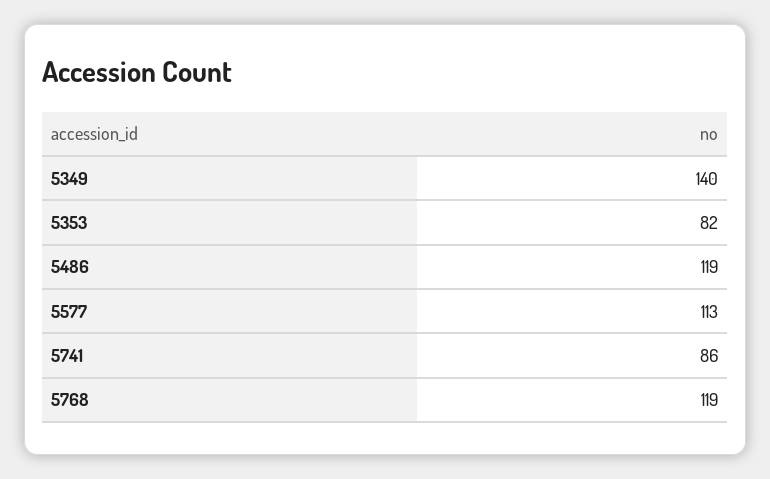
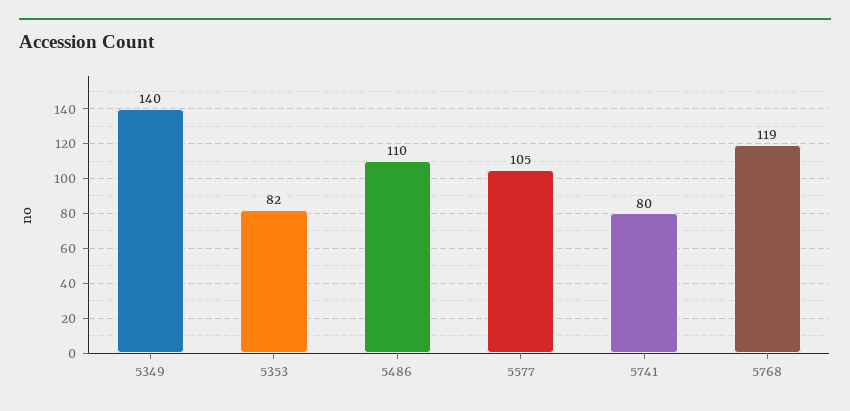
  {
    "5349": 140,
    "5353": 82,
-   "5486": 119,
+   "5486": 110,
-   "5577": 113,
+   "5577": 105,
-   "5741": 86,
+   "5741": 80,
    "5768": 119
  }

